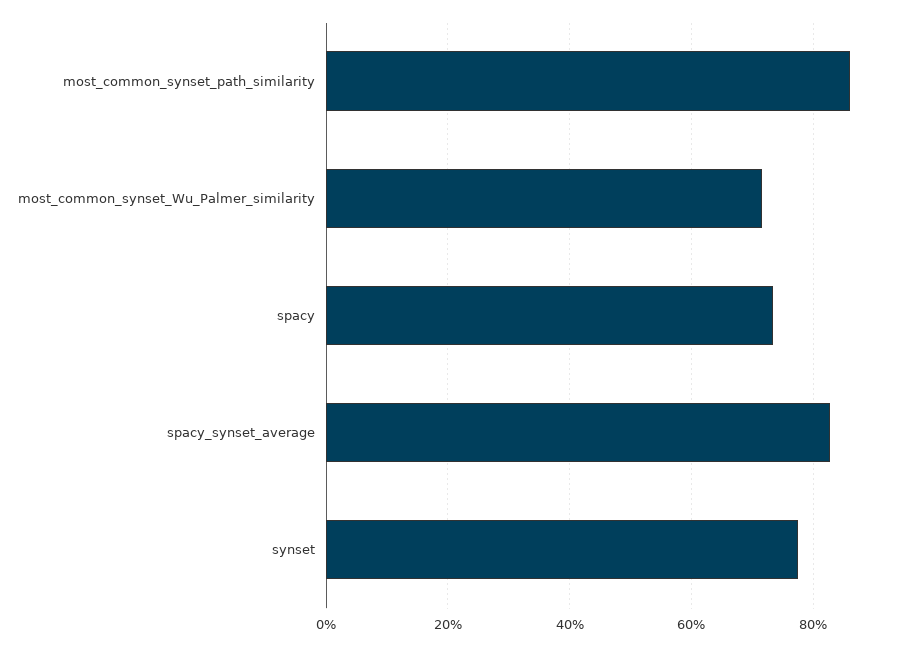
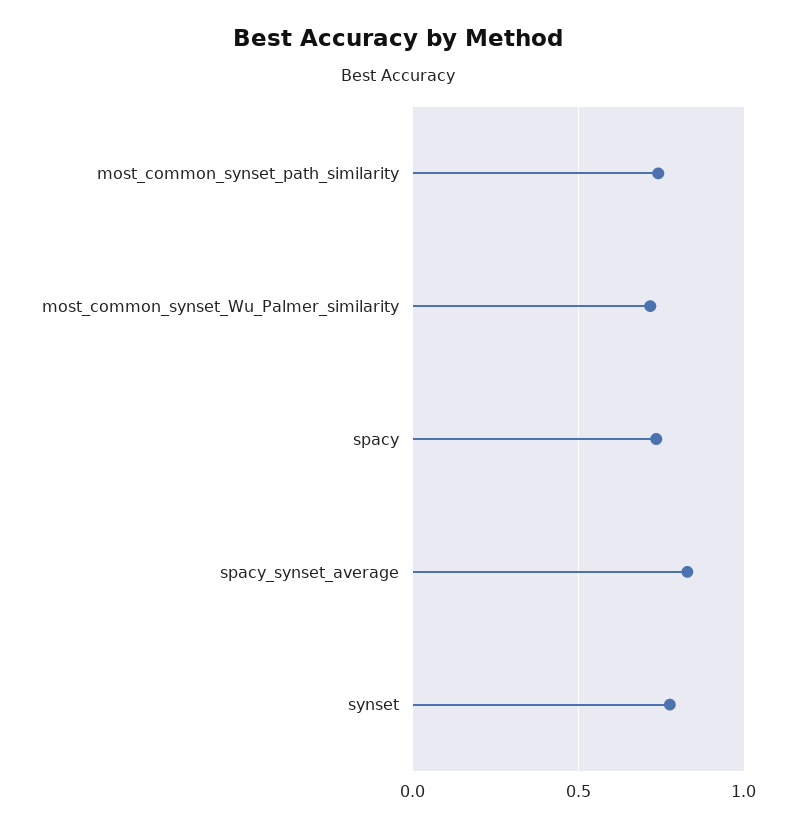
  {
-   "most_common_synset_path_similarity": 0.86,
+   "most_common_synset_path_similarity": 0.75,
    "most_common_synset_Wu_Palmer_similarity": 0.72,
    "spacy": 0.74,
    "spacy_synset_average": 0.82,
    "synset": 0.78
  }

